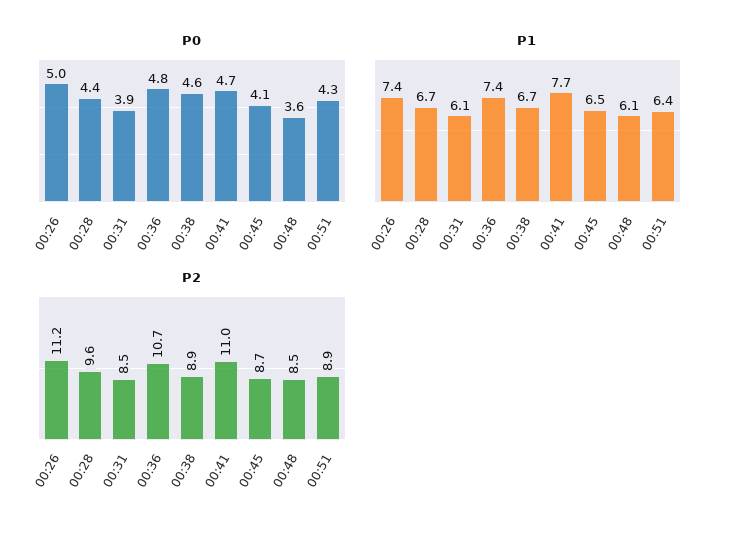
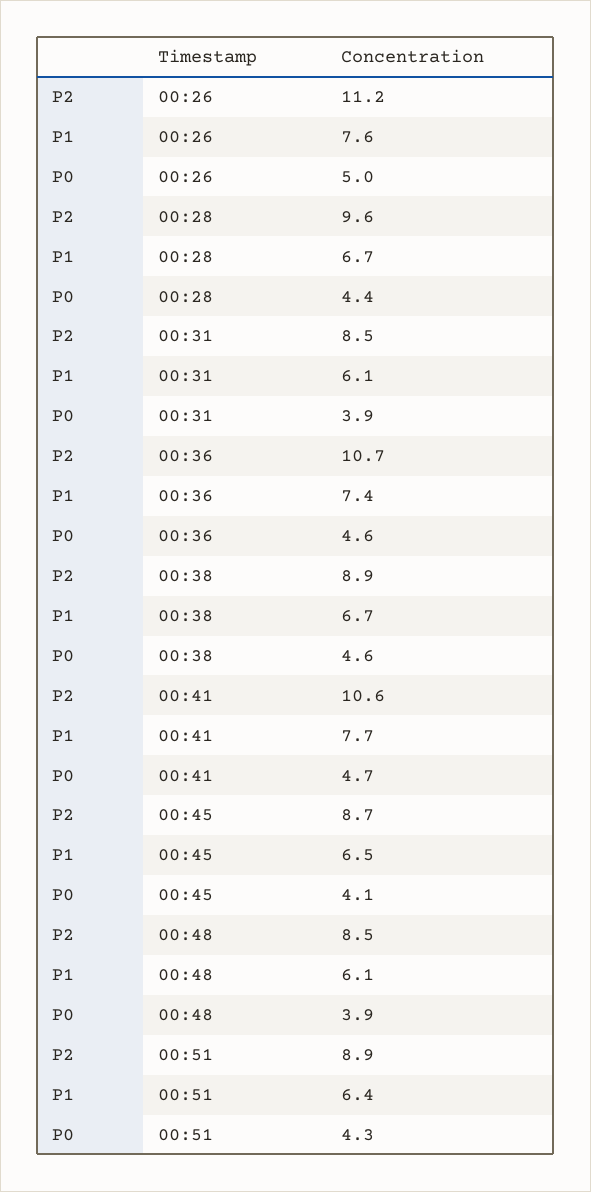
  {
    "P0": {
      "00:26": 5,
      "00:28": 4.4,
      "00:31": 3.9,
-     "00:36": 4.8,
+     "00:36": 4.6,
      "00:38": 4.6,
      "00:41": 4.7,
      "00:45": 4.1,
-     "00:48": 3.6,
+     "00:48": 3.9,
      "00:51": 4.3
    },
    "P1": {
-     "00:26": 7.4,
+     "00:26": 7.6,
      "00:28": 6.7,
      "00:31": 6.1,
      "00:36": 7.4,
      "00:38": 6.7,
      "00:41": 7.7,
      "00:45": 6.5,
      "00:48": 6.1,
      "00:51": 6.4
    },
    "P2": {
      "00:26": 11.2,
      "00:28": 9.6,
      "00:31": 8.5,
      "00:36": 10.7,
      "00:38": 8.9,
-     "00:41": 11,
+     "00:41": 10.6,
      "00:45": 8.7,
      "00:48": 8.5,
      "00:51": 8.9
    }
  }

